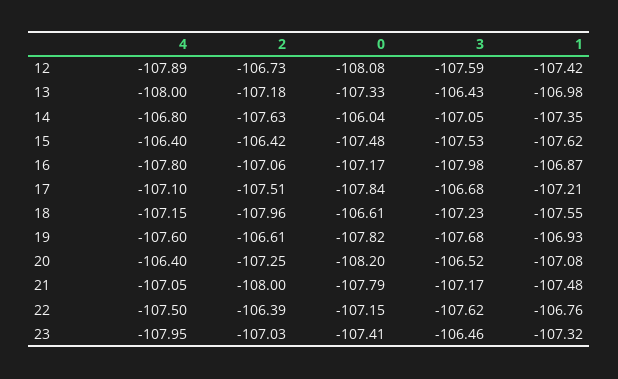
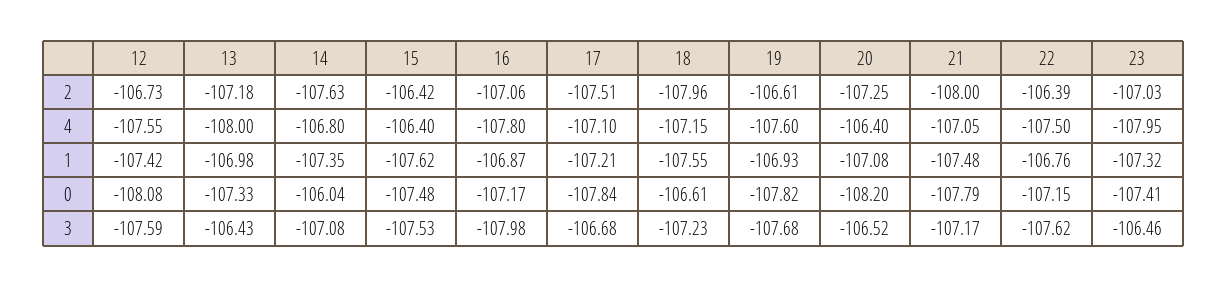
  {
    "4": {
-     "12": -107.89,
+     "12": -107.55,
      "13": -108,
      "14": -106.8,
      "15": -106.4,
      "16": -107.8,
      "17": -107.1,
      "18": -107.15,
      "19": -107.6,
      "20": -106.4,
      "21": -107.05,
      "22": -107.5,
      "23": -107.95
    },
    "2": {
      "12": -106.73,
      "13": -107.18,
      "14": -107.63,
      "15": -106.42,
      "16": -107.06,
      "17": -107.51,
      "18": -107.96,
      "19": -106.61,
      "20": -107.25,
      "21": -108,
      "22": -106.39,
      "23": -107.03
    },
    "0": {
      "12": -108.08,
      "13": -107.33,
      "14": -106.04,
      "15": -107.48,
      "16": -107.17,
      "17": -107.84,
      "18": -106.61,
      "19": -107.82,
      "20": -108.2,
      "21": -107.79,
      "22": -107.15,
      "23": -107.41
    },
    "3": {
      "12": -107.59,
      "13": -106.43,
-     "14": -107.05,
+     "14": -107.08,
      "15": -107.53,
      "16": -107.98,
      "17": -106.68,
      "18": -107.23,
      "19": -107.68,
      "20": -106.52,
      "21": -107.17,
      "22": -107.62,
      "23": -106.46
    },
    "1": {
      "12": -107.42,
      "13": -106.98,
      "14": -107.35,
      "15": -107.62,
      "16": -106.87,
      "17": -107.21,
      "18": -107.55,
      "19": -106.93,
      "20": -107.08,
      "21": -107.48,
      "22": -106.76,
      "23": -107.32
    }
  }

